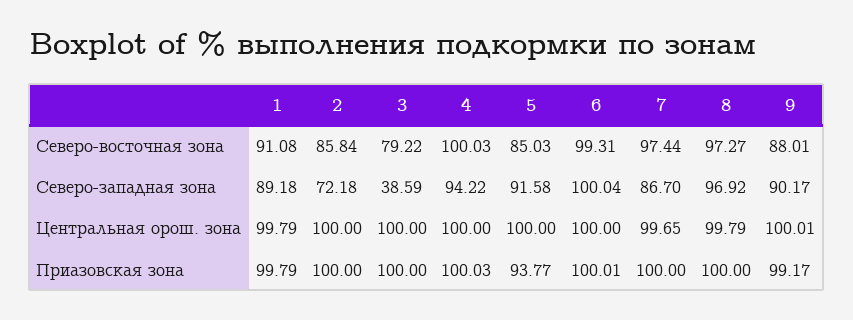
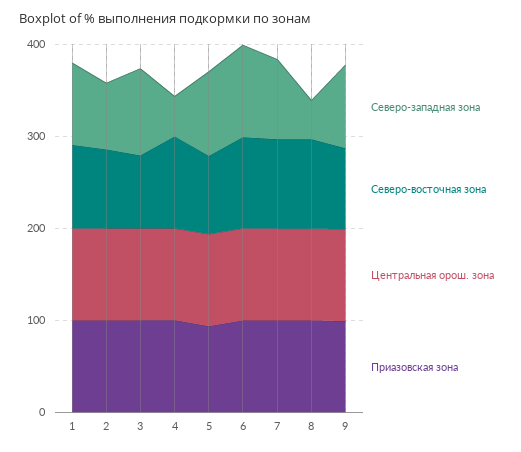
  {
    "Северо-восточная зона": {
      "1": 91.08,
      "2": 85.84,
      "3": 79.22,
      "4": 100.03,
      "5": 85.03,
      "6": 99.31,
      "7": 97.44,
      "8": 97.27,
      "9": 88.01
    },
    "Северо-западная зона": {
      "1": 89.18,
      "2": 72.18,
-     "3": 38.59,
+     "3": 100,
-     "4": 94.22,
+     "4": 40,
      "5": 91.58,
      "6": 100.04,
      "7": 86.7,
-     "8": 96.92,
+     "8": 40,
      "9": 90.17
    },
    "Центральная орош. зона": {
      "1": 99.79,
      "2": 100,
      "3": 100,
      "4": 100,
      "5": 100,
      "6": 100,
      "7": 99.65,
      "8": 99.79,
      "9": 100.01
    },
    "Приазовская зона": {
      "1": 99.79,
      "2": 100,
      "3": 100,
      "4": 100.03,
      "5": 93.77,
      "6": 100.01,
      "7": 100,
      "8": 100,
      "9": 99.17
    }
  }

